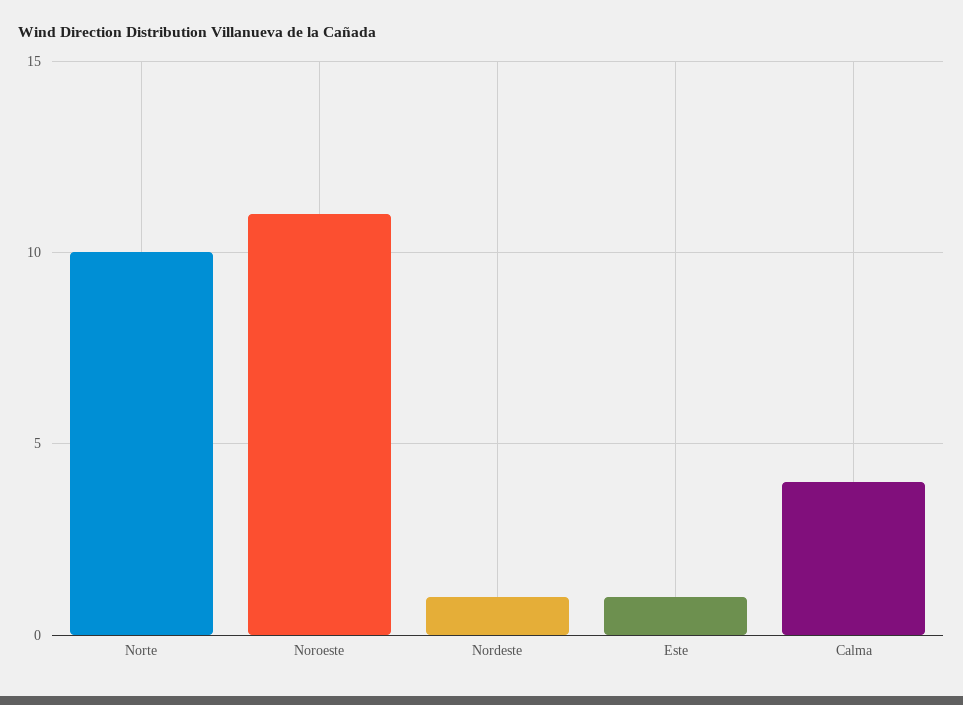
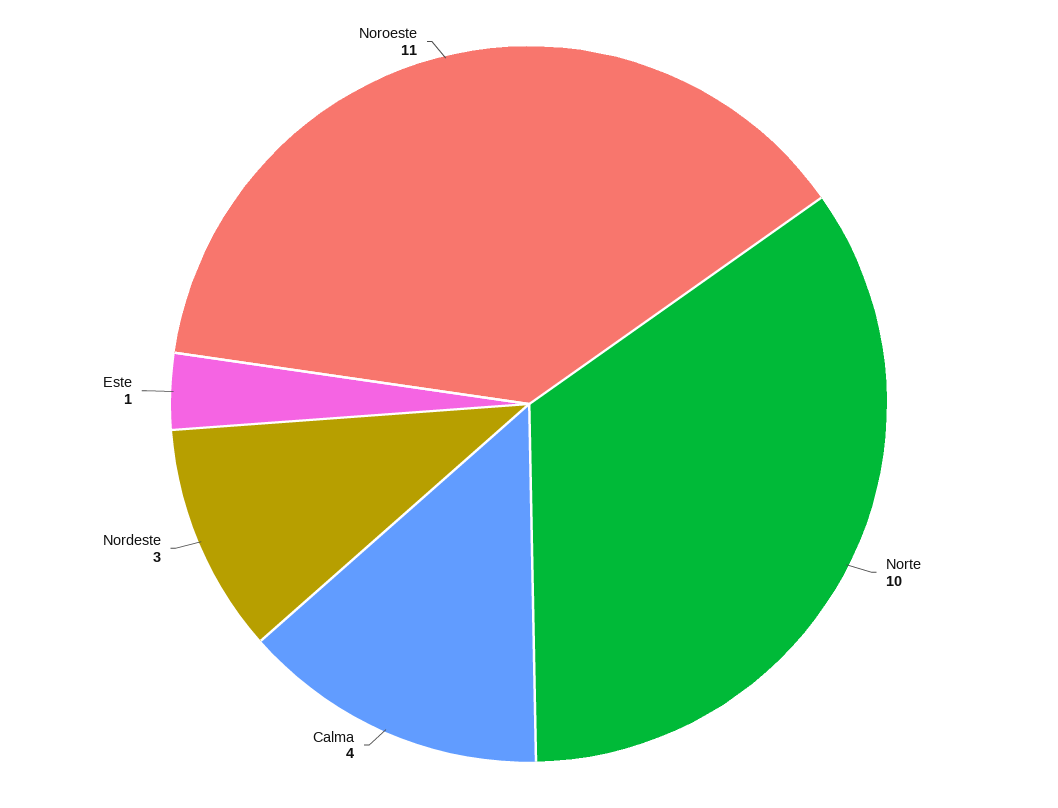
  {
    "Norte": 10,
    "Noroeste": 11,
-   "Nordeste": 1,
+   "Nordeste": 3,
    "Este": 1,
    "Calma": 4
  }

